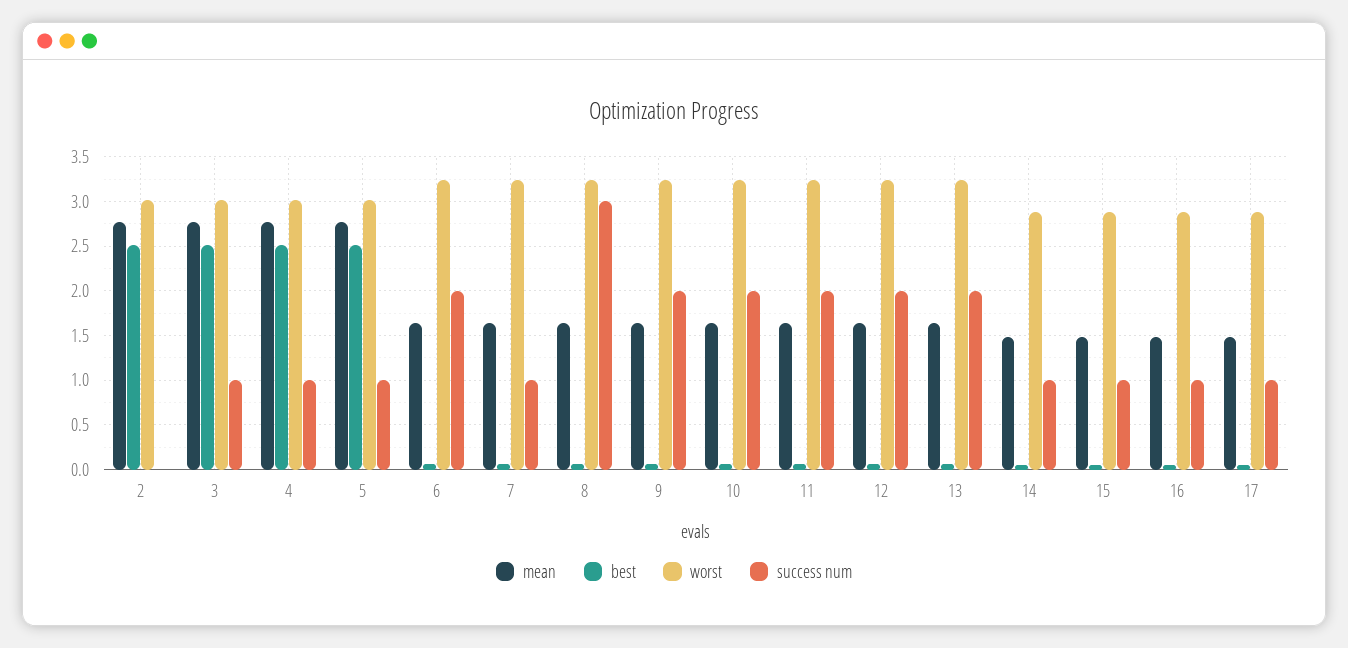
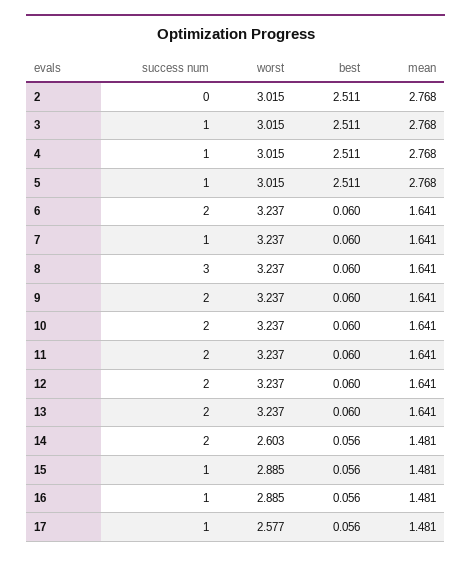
  {
    "mean": {
      "2": 2.768,
      "3": 2.768,
      "4": 2.768,
      "5": 2.768,
      "6": 1.641,
      "7": 1.641,
      "8": 1.641,
      "9": 1.641,
      "10": 1.641,
      "11": 1.641,
      "12": 1.641,
      "13": 1.641,
      "14": 1.481,
      "15": 1.481,
      "16": 1.481,
      "17": 1.481
    },
    "best": {
      "2": 2.511,
      "3": 2.511,
      "4": 2.511,
      "5": 2.511,
      "6": 0.06,
      "7": 0.06,
      "8": 0.06,
      "9": 0.06,
      "10": 0.06,
      "11": 0.06,
      "12": 0.06,
      "13": 0.06,
      "14": 0.056,
      "15": 0.056,
      "16": 0.056,
      "17": 0.056
    },
    "worst": {
      "2": 3.015,
      "3": 3.015,
      "4": 3.015,
      "5": 3.015,
      "6": 3.237,
      "7": 3.237,
      "8": 3.237,
      "9": 3.237,
      "10": 3.237,
      "11": 3.237,
      "12": 3.237,
      "13": 3.237,
-     "14": 2.9,
+     "14": 2.603,
      "15": 2.885,
      "16": 2.885,
-     "17": 2.9
+     "17": 2.577
    },
    "success num": {
      "2": 0,
      "3": 1,
      "4": 1,
      "5": 1,
      "6": 2,
      "7": 1,
      "8": 3,
      "9": 2,
      "10": 2,
      "11": 2,
      "12": 2,
      "13": 2,
-     "14": 1,
+     "14": 2,
      "15": 1,
      "16": 1,
      "17": 1
    }
  }

